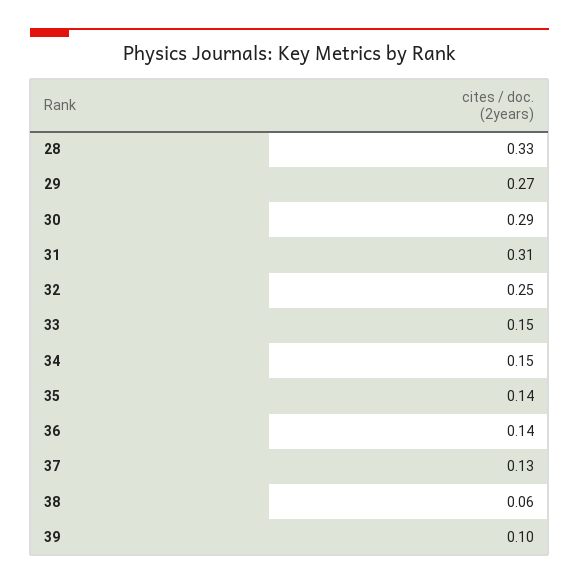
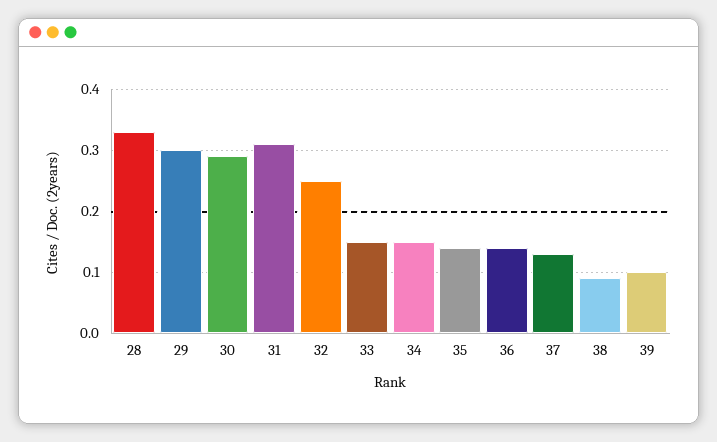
  {
    "28": 0.33,
-   "29": 0.27,
+   "29": 0.3,
    "30": 0.29,
    "31": 0.31,
    "32": 0.25,
    "33": 0.15,
    "34": 0.15,
    "35": 0.14,
    "36": 0.14,
    "37": 0.13,
-   "38": 0.06,
+   "38": 0.09,
    "39": 0.1
  }

